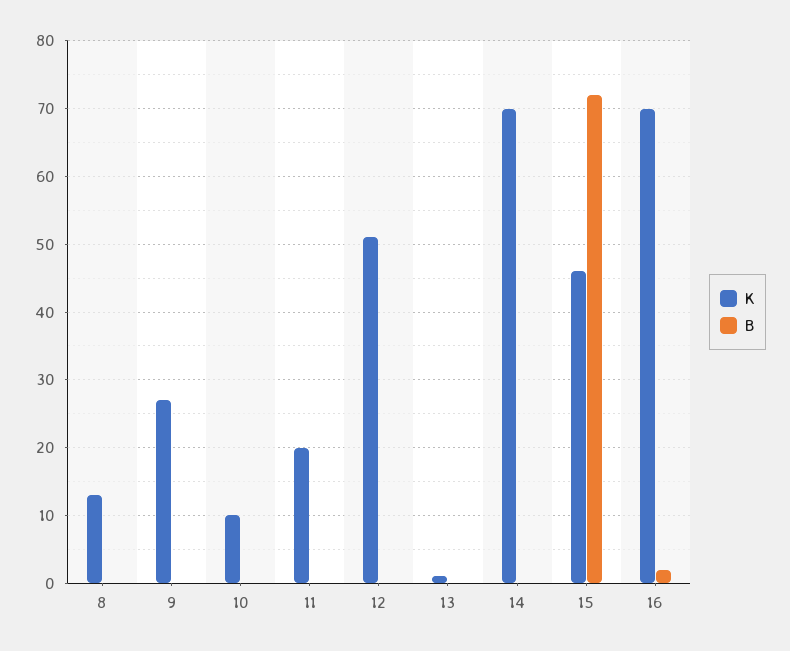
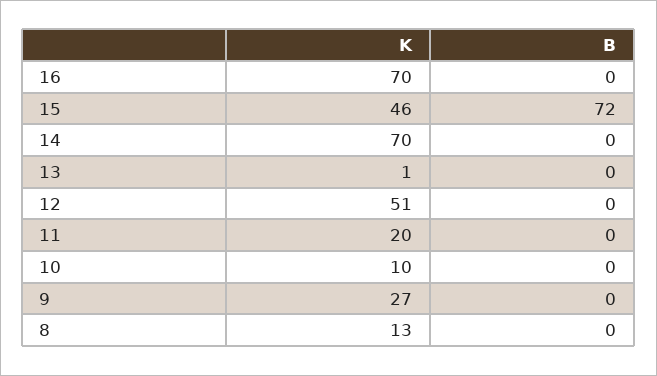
  {
    "K": {
      "8": 13,
      "9": 27,
      "10": 10,
      "11": 20,
      "12": 51,
      "13": 1,
      "14": 70,
      "15": 46,
      "16": 70
    },
    "B": {
      "8": 0,
      "9": 0,
      "10": 0,
      "11": 0,
      "12": 0,
      "13": 0,
      "14": 0,
      "15": 72,
-     "16": 2
+     "16": 0
    }
  }

